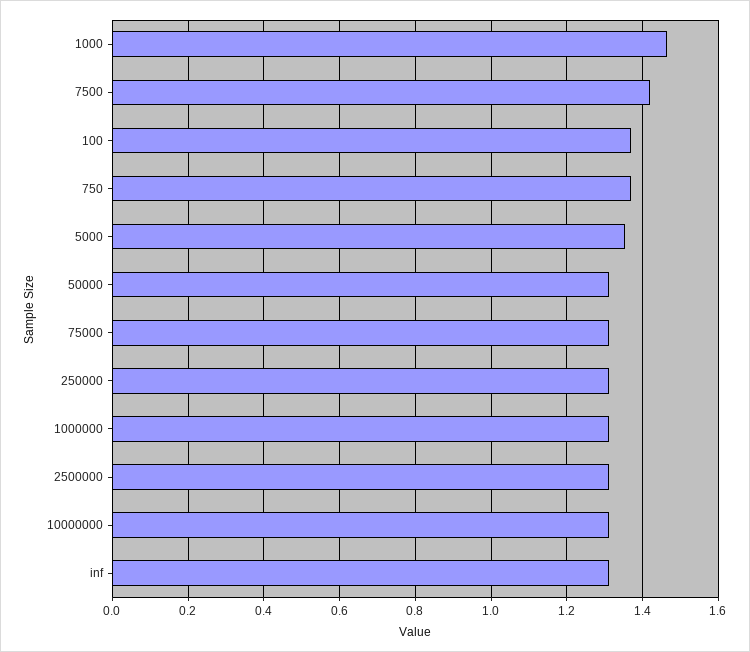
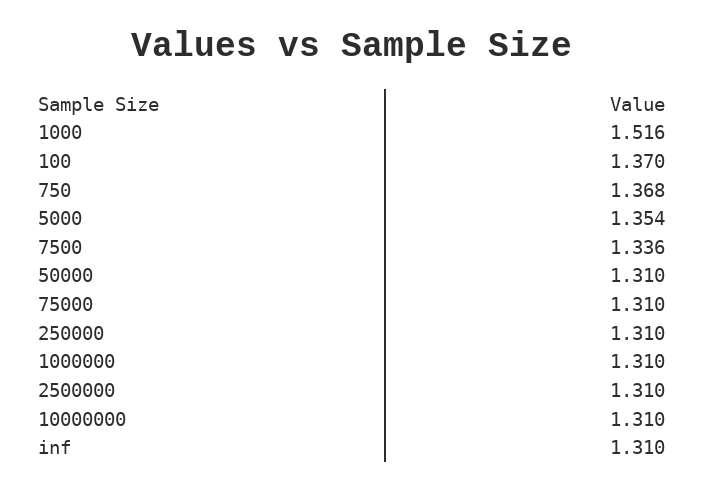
  {
-   "1000": 1.46,
+   "1000": 1.516,
-   "7500": 1.42,
+   "7500": 1.336,
    "100": 1.37,
    "750": 1.368,
    "5000": 1.354,
    "50000": 1.31,
    "75000": 1.31,
    "250000": 1.31,
    "1000000": 1.31,
    "2500000": 1.31,
    "10000000": 1.31,
    "inf": 1.31
  }

